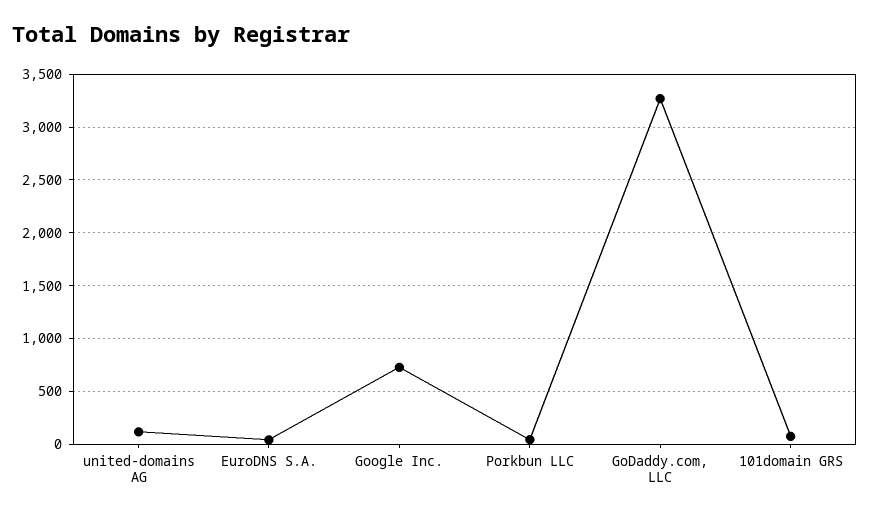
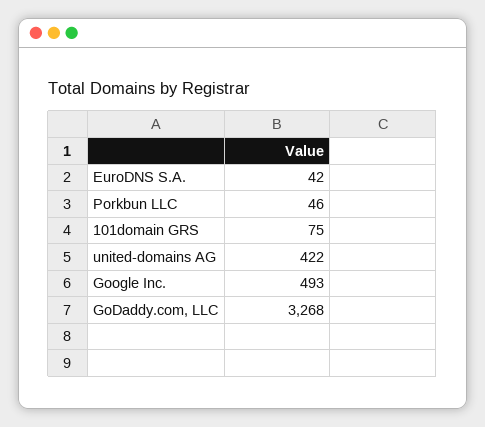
  {
-   "united-domains AG": 100,
+   "united-domains AG": 422,
    "EuroDNS S.A.": 42,
-   "Google Inc.": 700,
+   "Google Inc.": 493,
    "Porkbun LLC": 46,
    "GoDaddy.com, LLC": 3268,
    "101domain GRS": 75
  }

